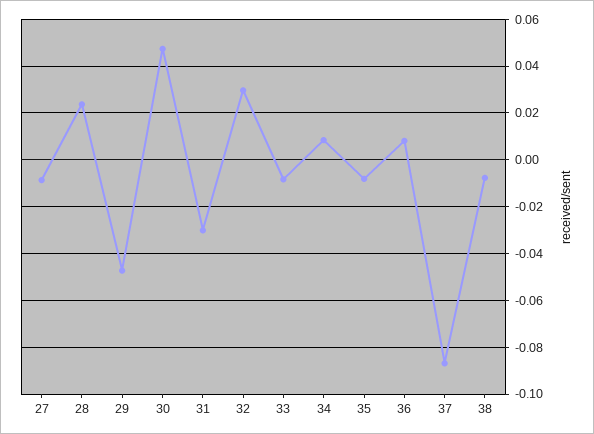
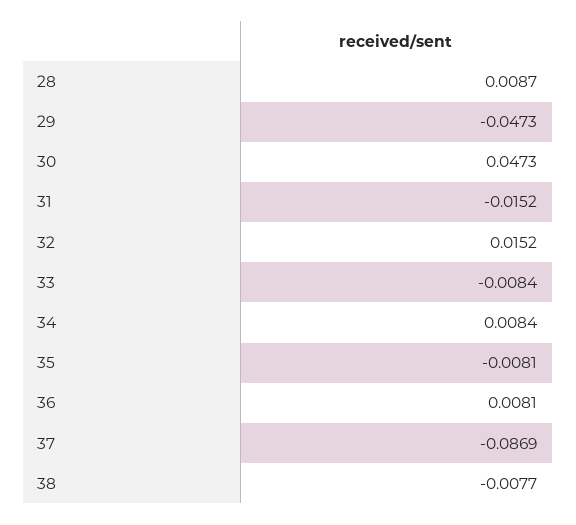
  {
-   "27": -0.01,
-   "28": 0.025,
+   "28": 0.0087,
    "29": -0.0473,
    "30": 0.0473,
-   "31": -0.03,
+   "31": -0.0152,
-   "32": 0.03,
+   "32": 0.0152,
    "33": -0.0084,
    "34": 0.0084,
    "35": -0.0081,
    "36": 0.0081,
    "37": -0.0869,
    "38": -0.0077
  }

